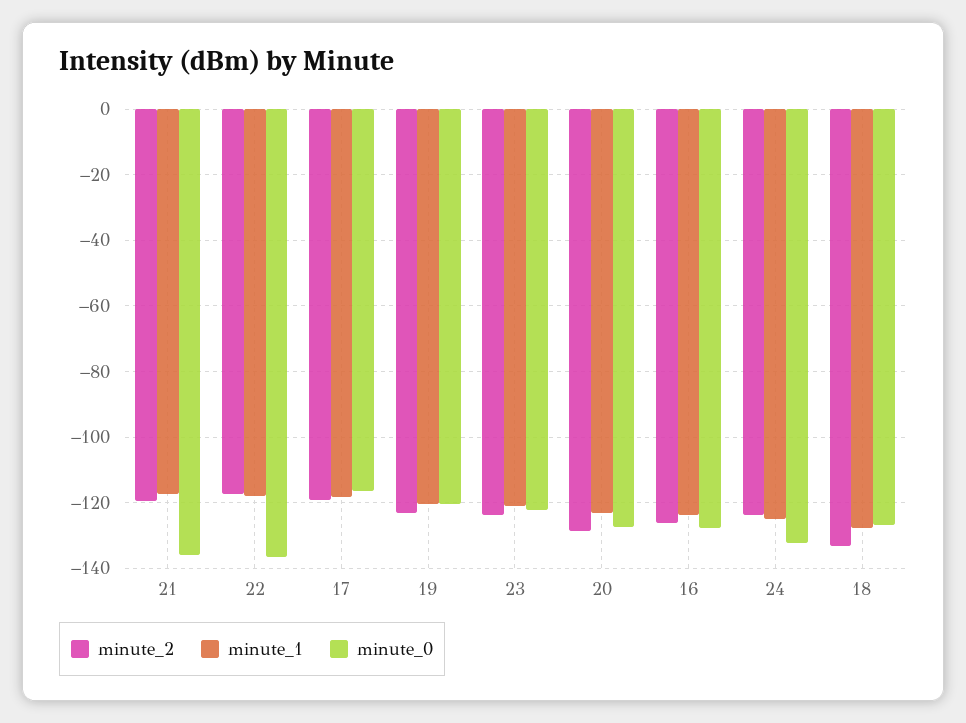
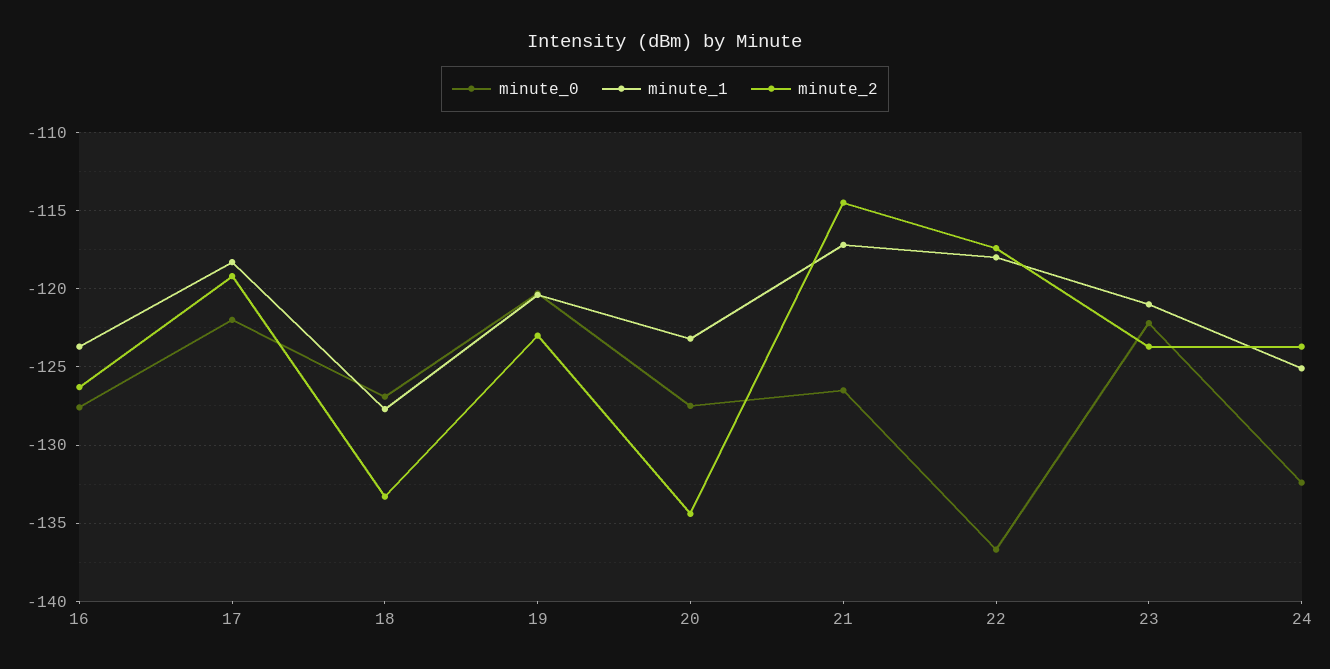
  {
    "minute_2": {
-     "21": -120,
+     "21": -114.5,
      "22": -117.5,
      "17": -119,
      "19": -123,
      "23": -123.5,
-     "20": -128,
+     "20": -134.5,
      "16": -126.5,
      "24": -123.5,
      "18": -133.5
    },
    "minute_1": {
      "21": -117,
      "22": -118,
      "17": -118.5,
      "19": -120.5,
      "23": -121,
      "20": -123,
      "16": -123.5,
      "24": -125,
      "18": -127.5
    },
    "minute_0": {
-     "21": -136,
+     "21": -126.5,
      "22": -136.5,
-     "17": -116,
+     "17": -122,
      "19": -120.5,
      "23": -122,
      "20": -127.5,
      "16": -127.5,
      "24": -132.5,
      "18": -127
    }
  }

